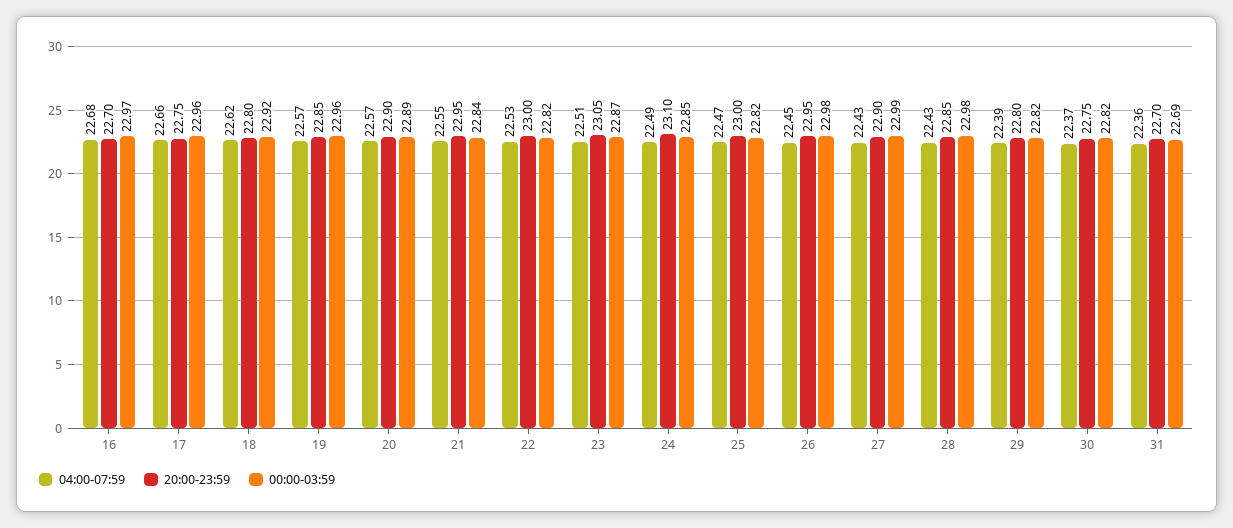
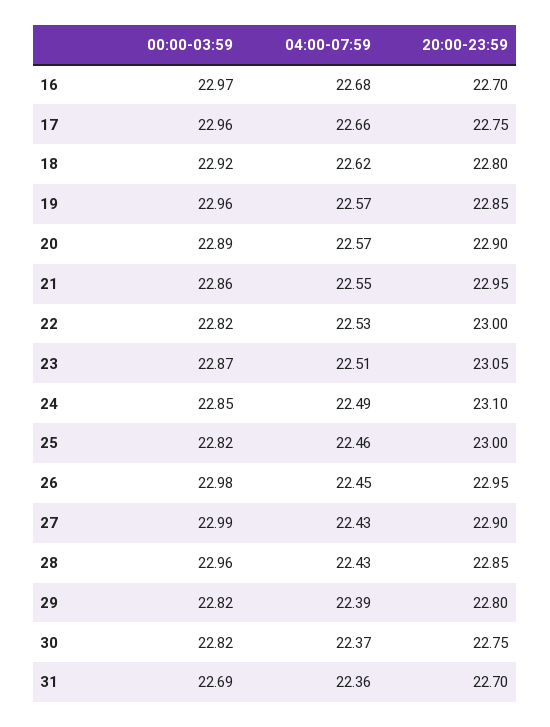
  {
    "04:00-07:59": {
      "16": 22.68,
      "17": 22.66,
      "18": 22.62,
      "19": 22.57,
      "20": 22.57,
      "21": 22.55,
      "22": 22.53,
      "23": 22.51,
      "24": 22.49,
-     "25": 22.47,
+     "25": 22.46,
      "26": 22.45,
      "27": 22.43,
      "28": 22.43,
      "29": 22.39,
      "30": 22.37,
      "31": 22.36
    },
    "20:00-23:59": {
      "16": 22.7,
      "17": 22.75,
      "18": 22.8,
      "19": 22.85,
      "20": 22.9,
      "21": 22.95,
      "22": 23,
      "23": 23.05,
      "24": 23.1,
      "25": 23,
      "26": 22.95,
      "27": 22.9,
      "28": 22.85,
      "29": 22.8,
      "30": 22.75,
      "31": 22.7
    },
    "00:00-03:59": {
      "16": 22.97,
      "17": 22.96,
      "18": 22.92,
      "19": 22.96,
      "20": 22.89,
-     "21": 22.84,
+     "21": 22.86,
      "22": 22.82,
      "23": 22.87,
      "24": 22.85,
      "25": 22.82,
      "26": 22.98,
      "27": 22.99,
-     "28": 22.98,
+     "28": 22.96,
      "29": 22.82,
      "30": 22.82,
      "31": 22.69
    }
  }

